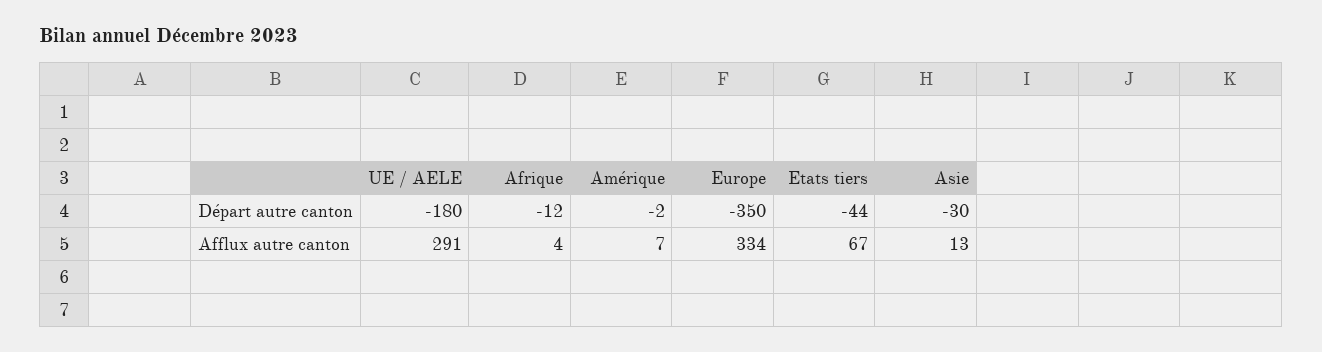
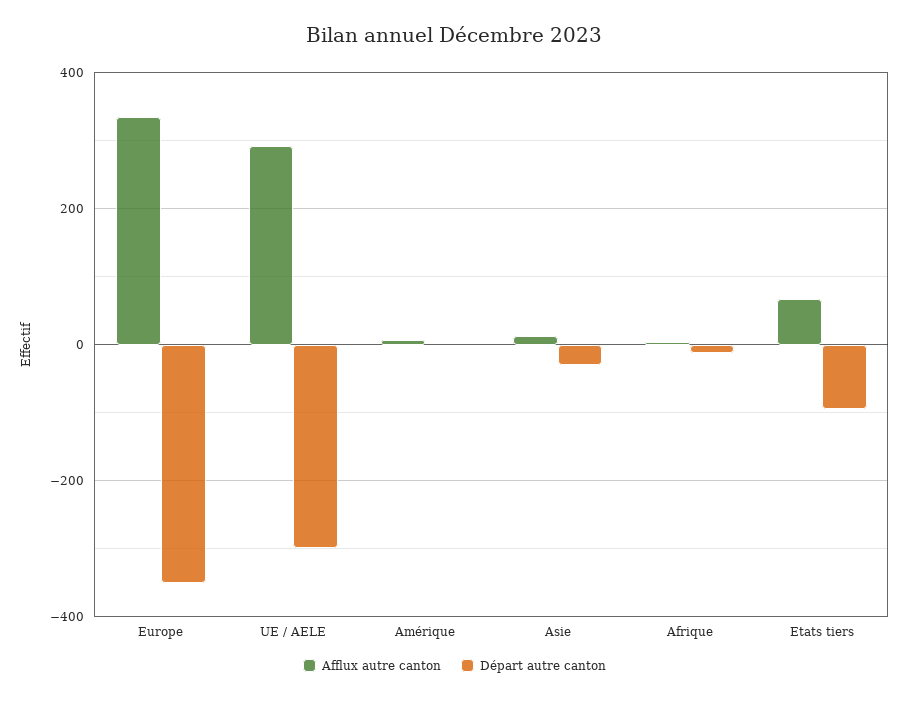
  {
    "Départ autre canton": {
-     "UE / AELE": -180,
+     "UE / AELE": -300,
      "Afrique": -12,
      "Amérique": -2,
      "Europe": -350,
-     "Etats tiers": -44,
+     "Etats tiers": -100,
      "Asie": -30
    },
    "Afflux autre canton": {
      "UE / AELE": 291,
      "Afrique": 4,
      "Amérique": 7,
      "Europe": 334,
      "Etats tiers": 67,
      "Asie": 13
    }
  }

